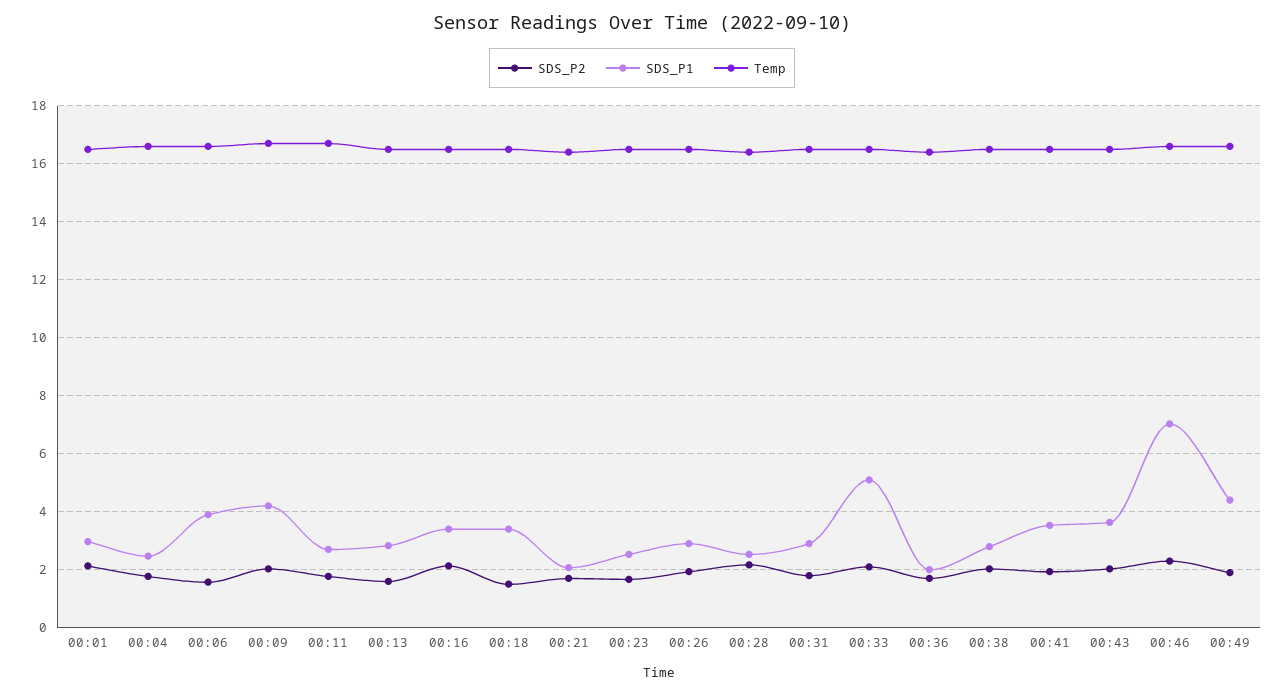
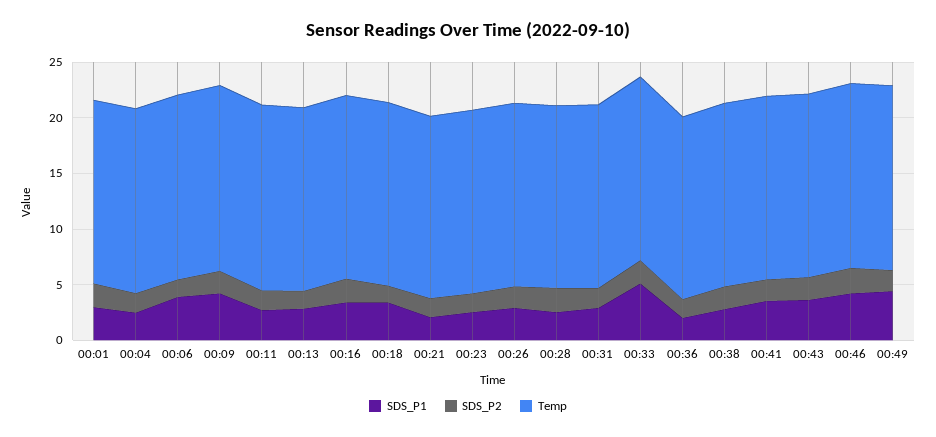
  {
    "SDS_P2": {
      "00:01": 2.25,
      "00:04": 1.75,
      "00:06": 1.5,
      "00:09": 2,
      "00:11": 1.75,
      "00:13": 1.5,
      "00:16": 2.25,
      "00:18": 1.5,
      "00:21": 1.75,
      "00:23": 1.75,
      "00:26": 2,
      "00:28": 2.25,
      "00:31": 1.75,
      "00:33": 2,
      "00:36": 1.75,
      "00:38": 2,
      "00:41": 2,
      "00:43": 2,
      "00:46": 2.25,
      "00:49": 2
    },
    "SDS_P1": {
      "00:01": 3,
      "00:04": 2.5,
      "00:06": 4,
      "00:09": 4.25,
      "00:11": 2.75,
      "00:13": 2.75,
      "00:16": 3.5,
      "00:18": 3.5,
      "00:21": 2,
      "00:23": 2.5,
      "00:26": 3,
      "00:28": 2.5,
      "00:31": 3,
      "00:33": 5,
      "00:36": 2,
      "00:38": 2.75,
      "00:41": 3.5,
      "00:43": 3.75,
-     "00:46": 7,
+     "00:46": 4,
      "00:49": 4.5
    },
    "Temp": {
      "00:01": 16.5,
      "00:04": 16.5,
      "00:06": 16.5,
      "00:09": 16.75,
      "00:11": 16.75,
      "00:13": 16.5,
      "00:16": 16.5,
      "00:18": 16.5,
      "00:21": 16.5,
      "00:23": 16.5,
      "00:26": 16.5,
      "00:28": 16.5,
      "00:31": 16.5,
      "00:33": 16.5,
      "00:36": 16.5,
      "00:38": 16.5,
      "00:41": 16.5,
      "00:43": 16.5,
      "00:46": 16.5,
      "00:49": 16.5
    }
  }

